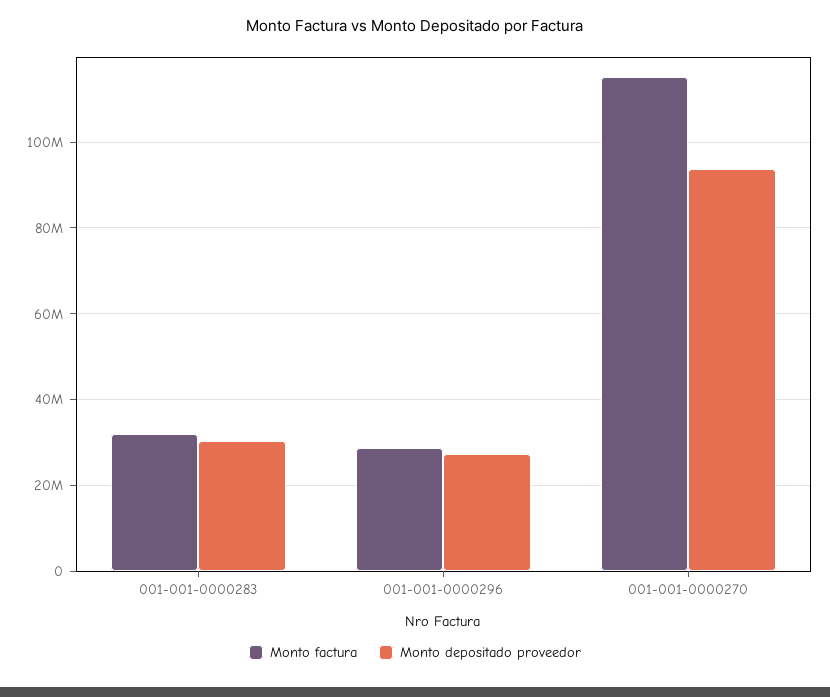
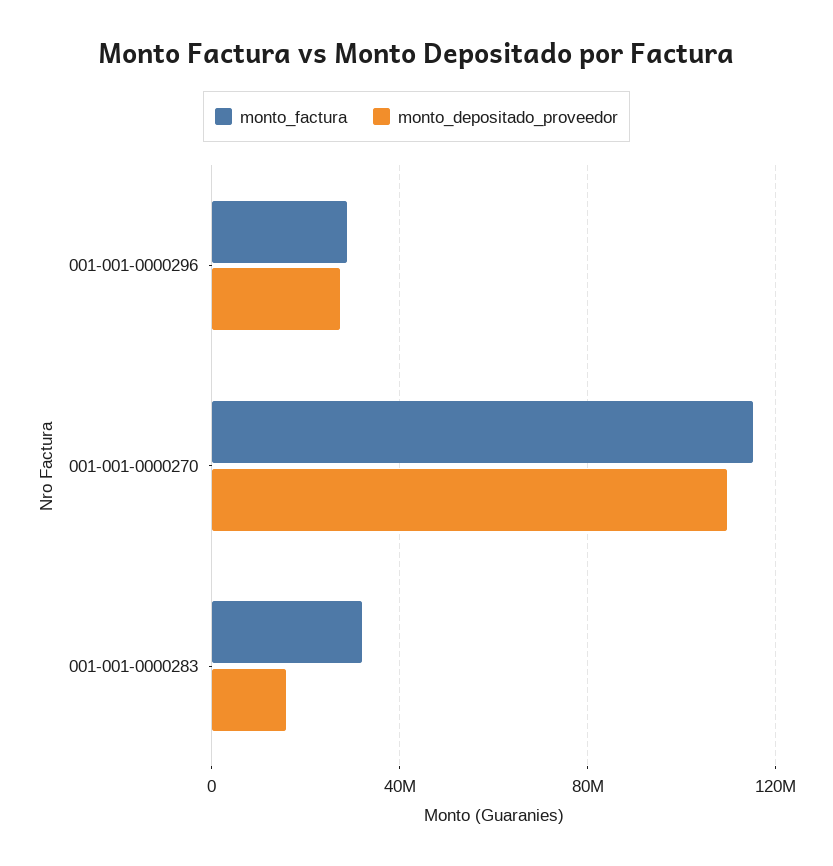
  {
    "Monto factura": {
      "001-001-0000283": 32000000,
      "001-001-0000296": 28000000,
      "001-001-0000270": 116000000
    },
    "Monto depositado proveedor": {
-     "001-001-0000283": 30000000,
+     "001-001-0000283": 15000000,
      "001-001-0000296": 28000000,
-     "001-001-0000270": 94000000
+     "001-001-0000270": 110000000
    }
  }

